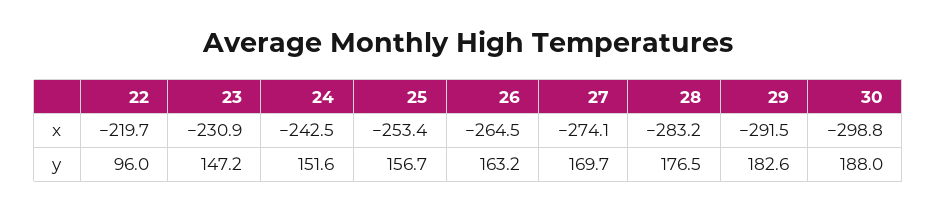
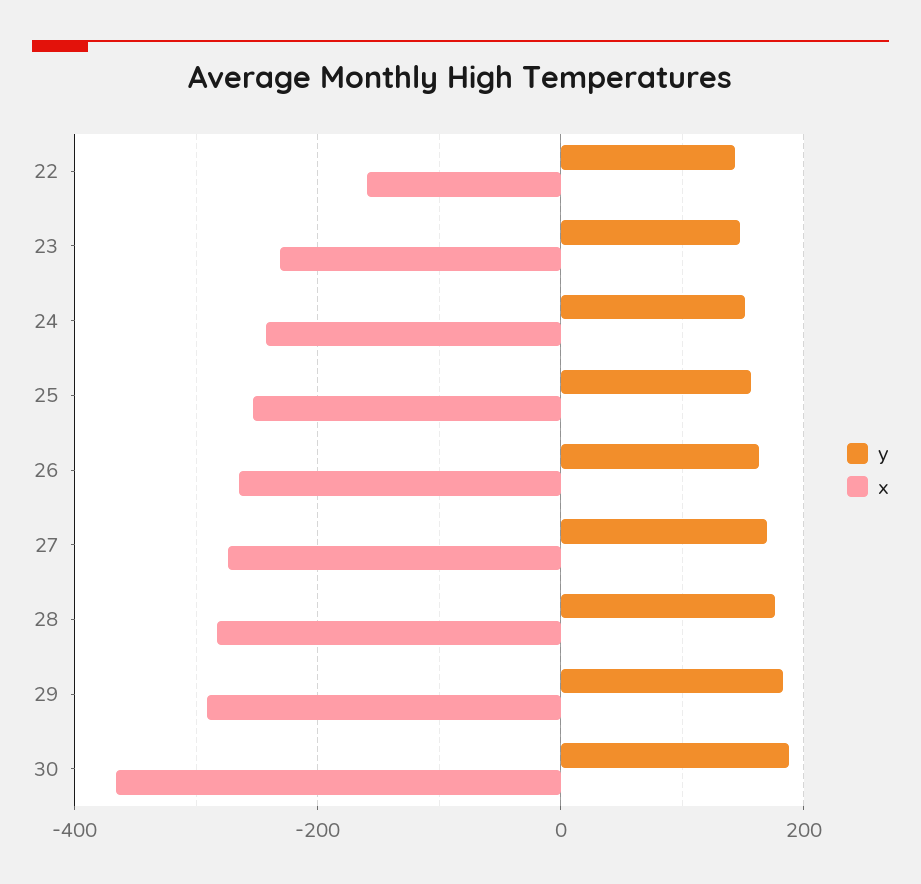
  {
    "x": {
-     "22": -219.7,
+     "22": -160,
      "23": -230.9,
      "24": -242.5,
      "25": -253.4,
      "26": -264.5,
      "27": -274.1,
      "28": -283.2,
      "29": -291.5,
-     "30": -298.8
+     "30": -360
    },
    "y": {
-     "22": 96,
+     "22": 140,
      "23": 147.2,
      "24": 151.6,
      "25": 156.7,
      "26": 163.2,
      "27": 169.7,
      "28": 176.5,
      "29": 182.6,
      "30": 188
    }
  }

